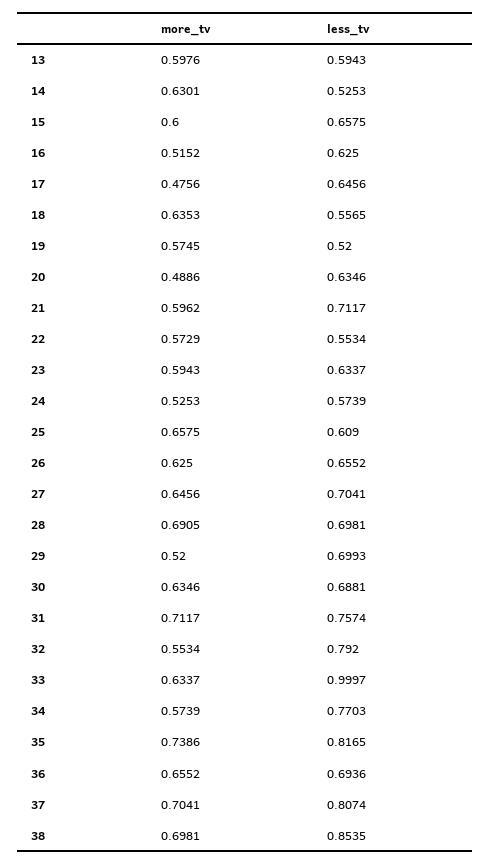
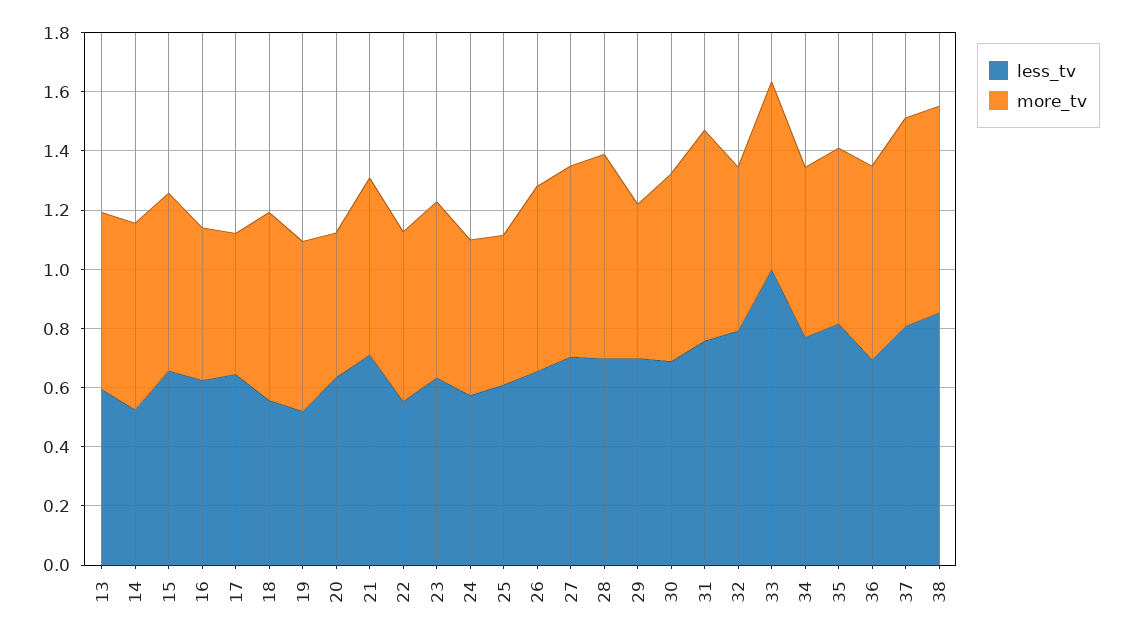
  {
    "more_tv": {
      "13": 0.5976,
      "14": 0.6301,
      "15": 0.6,
      "16": 0.5152,
      "17": 0.4756,
      "18": 0.6353,
      "19": 0.5745,
      "20": 0.4886,
      "21": 0.5962,
      "22": 0.5729,
      "23": 0.5943,
      "24": 0.5253,
-     "25": 0.6575,
+     "25": 0.5,
      "26": 0.625,
      "27": 0.6456,
      "28": 0.6905,
      "29": 0.52,
      "30": 0.6346,
      "31": 0.7117,
      "32": 0.5534,
      "33": 0.6337,
      "34": 0.5739,
-     "35": 0.7386,
+     "35": 0.6,
      "36": 0.6552,
      "37": 0.7041,
      "38": 0.6981
    },
    "less_tv": {
      "13": 0.5943,
      "14": 0.5253,
      "15": 0.6575,
      "16": 0.625,
      "17": 0.6456,
      "18": 0.5565,
      "19": 0.52,
      "20": 0.6346,
      "21": 0.7117,
      "22": 0.5534,
      "23": 0.6337,
      "24": 0.5739,
      "25": 0.609,
      "26": 0.6552,
      "27": 0.7041,
      "28": 0.6981,
      "29": 0.6993,
      "30": 0.6881,
      "31": 0.7574,
      "32": 0.792,
      "33": 0.9997,
      "34": 0.7703,
      "35": 0.8165,
      "36": 0.6936,
      "37": 0.8074,
      "38": 0.8535
    }
  }

